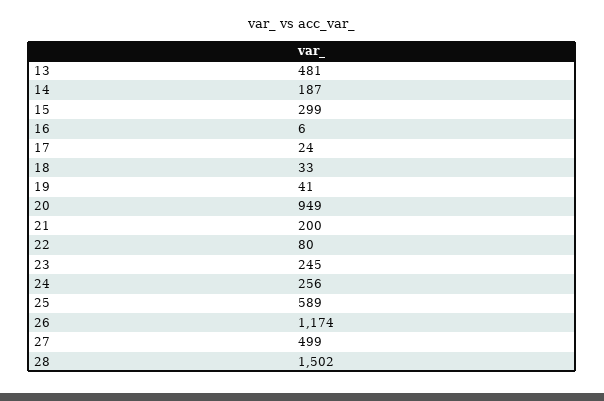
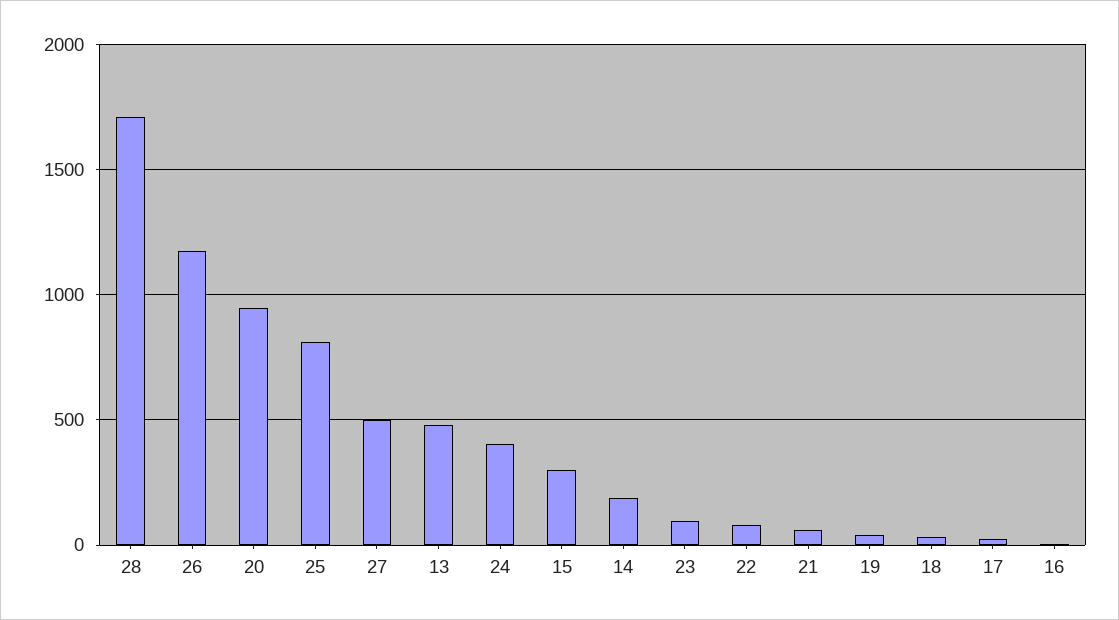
  {
    "13": 481,
    "14": 187,
    "15": 299,
    "16": 6,
    "17": 24,
    "18": 33,
    "19": 41,
    "20": 949,
-   "21": 200,
+   "21": 50,
    "22": 80,
-   "23": 245,
+   "23": 100,
-   "24": 256,
+   "24": 400,
-   "25": 589,
+   "25": 800,
    "26": 1174,
    "27": 499,
-   "28": 1502
+   "28": 1700
  }

